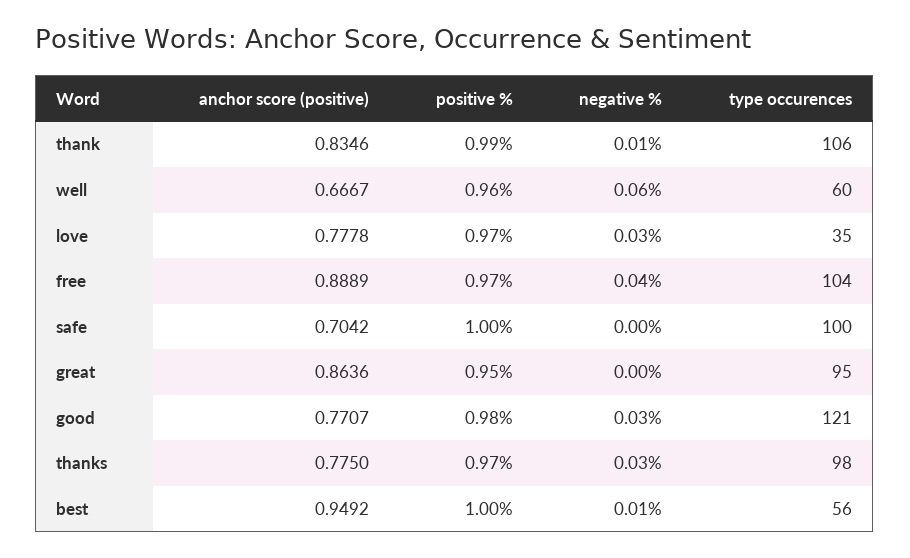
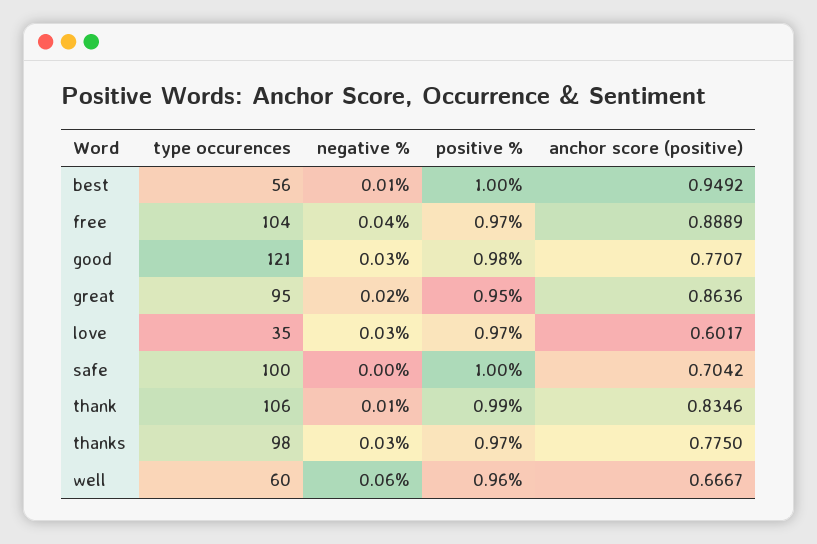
  {
    "anchor score (positive)": {
      "thank": 0.8346,
      "well": 0.6667,
-     "love": 0.7778,
+     "love": 0.6017,
      "free": 0.8889,
      "safe": 0.7042,
      "great": 0.8636,
      "good": 0.7707,
      "thanks": 0.775,
      "best": 0.9492
    },
    "positive %": {
      "thank": 0.99,
      "well": 0.96,
      "love": 0.97,
      "free": 0.97,
      "safe": 1,
      "great": 0.95,
      "good": 0.98,
      "thanks": 0.97,
      "best": 1
    },
    "negative %": {
      "thank": 0.01,
      "well": 0.06,
      "love": 0.03,
      "free": 0.04,
      "safe": 0,
-     "great": 0,
+     "great": 0.02,
      "good": 0.03,
      "thanks": 0.03,
      "best": 0.01
    },
    "type occurences": {
      "thank": 106,
      "well": 60,
      "love": 35,
      "free": 104,
      "safe": 100,
      "great": 95,
      "good": 121,
      "thanks": 98,
      "best": 56
    }
  }

